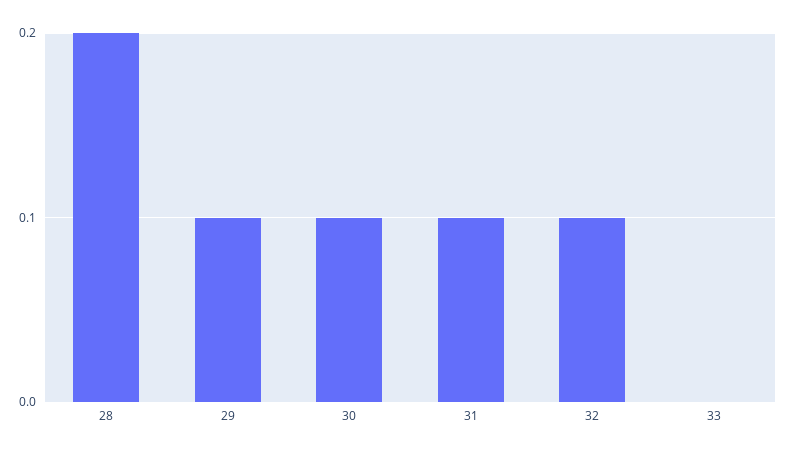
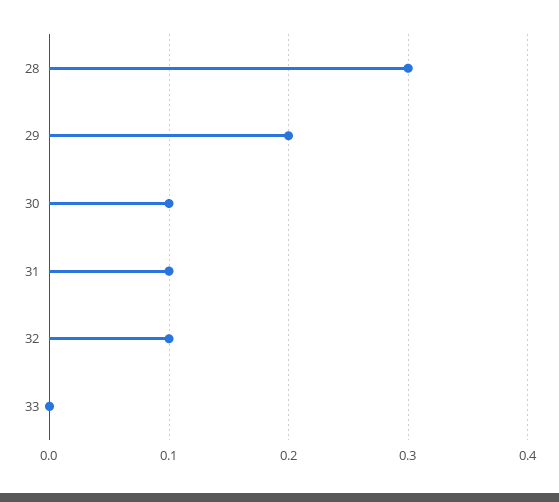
  {
-   "28": 0.2,
+   "28": 0.3,
-   "29": 0.1,
+   "29": 0.2,
    "30": 0.1,
    "31": 0.1,
    "32": 0.1,
    "33": 0
  }

